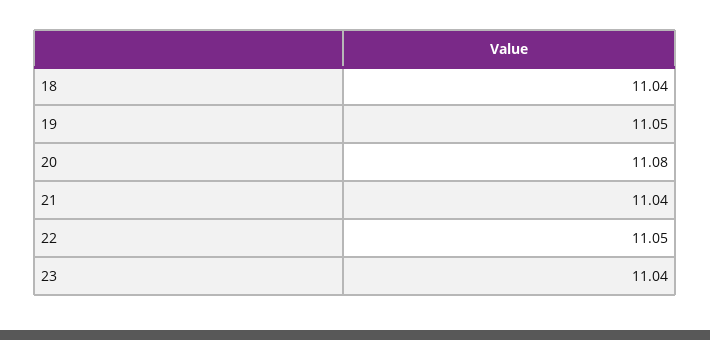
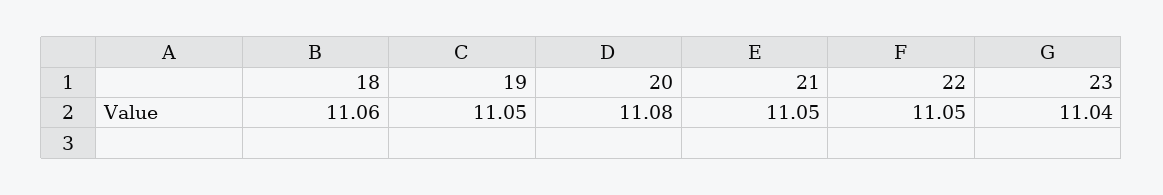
  {
-   "18": 11.04,
+   "18": 11.06,
    "19": 11.05,
    "20": 11.08,
-   "21": 11.04,
+   "21": 11.05,
    "22": 11.05,
    "23": 11.04
  }

